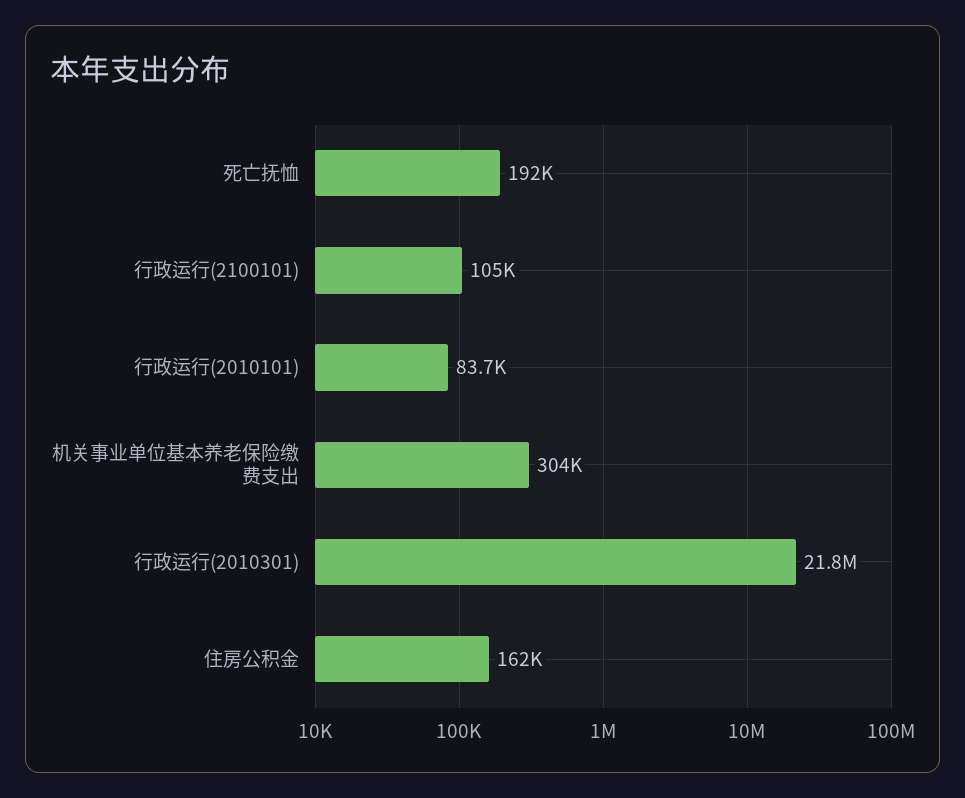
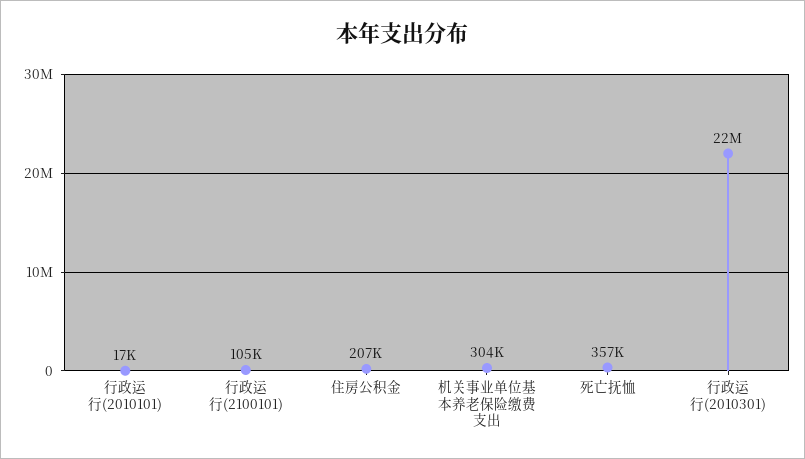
  {
-   "死亡抚恤": 192000,
+   "死亡抚恤": 357000,
    "行政运行(2100101)": 105000,
-   "行政运行(2010101)": 83700,
+   "行政运行(2010101)": 17000,
    "机关事业单位基本养老保险缴费支出": 304000,
    "行政运行(2010301)": 21800000,
-   "住房公积金": 162000
+   "住房公积金": 207000
  }

